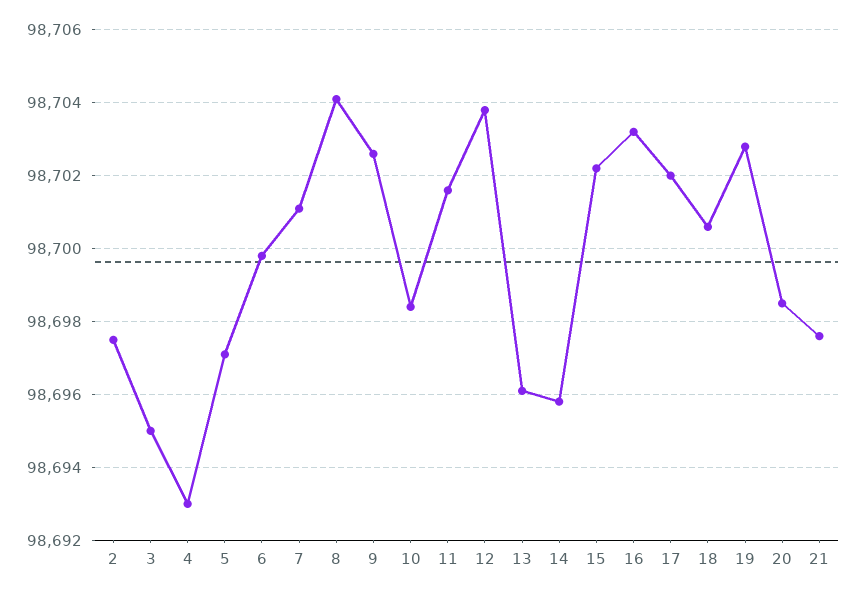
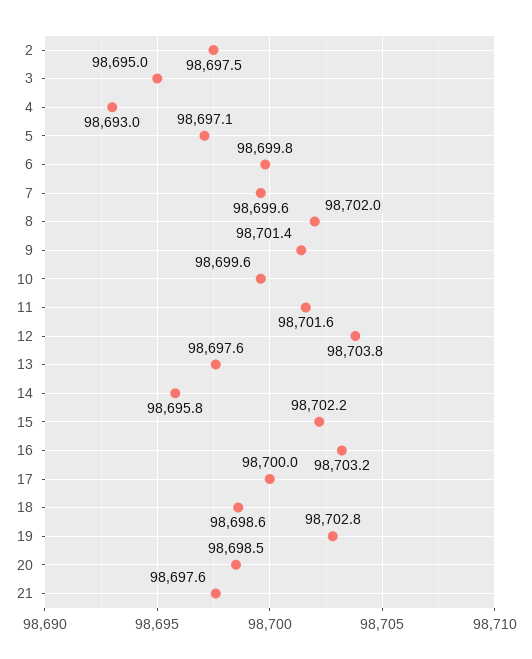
  {
    "2": 98697.5,
    "3": 98695,
    "4": 98693,
    "5": 98697.1,
    "6": 98699.8,
-   "7": 98701,
+   "7": 98699.6,
-   "8": 98704,
+   "8": 98702,
-   "9": 98702.5,
+   "9": 98701.4,
-   "10": 98698.5,
+   "10": 98699.6,
    "11": 98701.6,
    "12": 98703.8,
-   "13": 98696,
+   "13": 98697.6,
    "14": 98695.8,
    "15": 98702.2,
    "16": 98703.2,
-   "17": 98702,
+   "17": 98700,
-   "18": 98700.5,
+   "18": 98698.6,
    "19": 98702.8,
    "20": 98698.5,
    "21": 98697.6
  }

